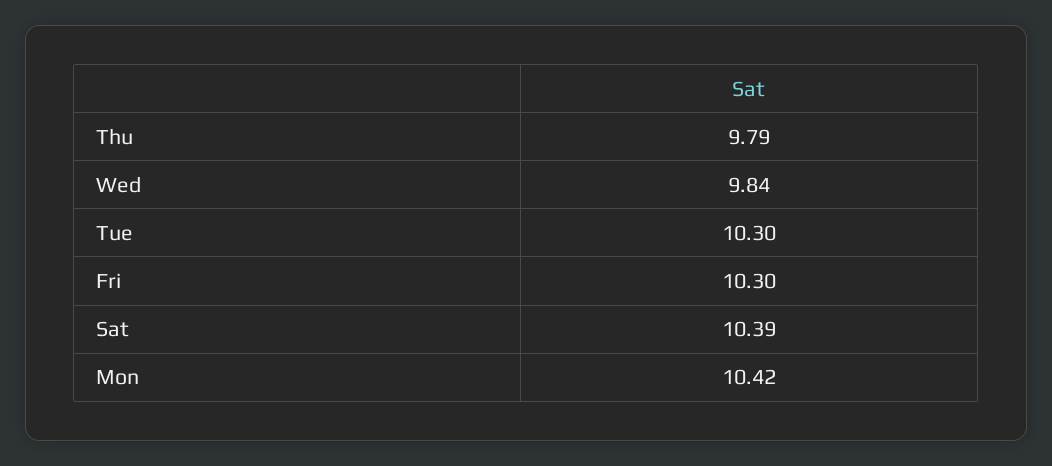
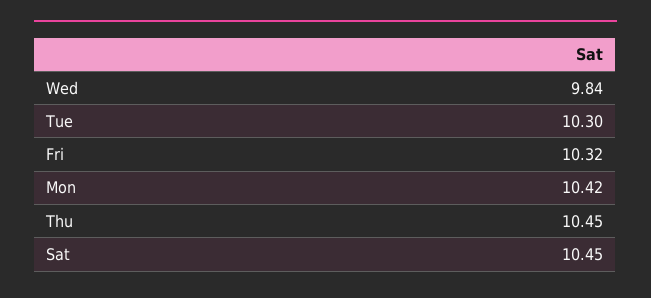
  {
-   "Thu": 9.79,
+   "Thu": 10.45,
    "Wed": 9.84,
    "Tue": 10.3,
-   "Fri": 10.3,
+   "Fri": 10.32,
-   "Sat": 10.39,
+   "Sat": 10.45,
    "Mon": 10.42
  }

